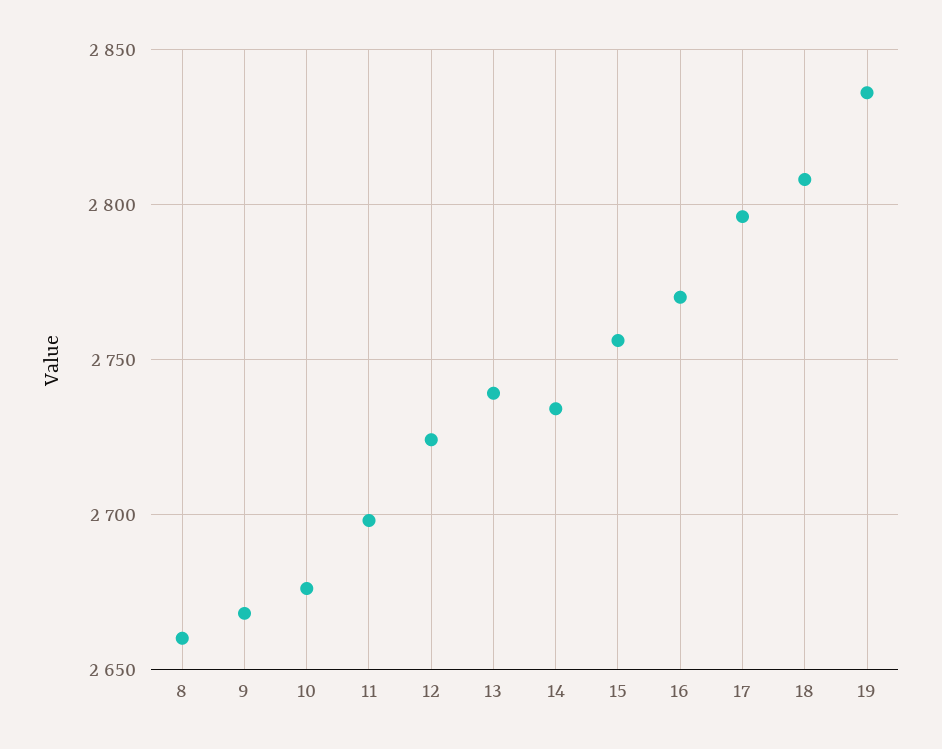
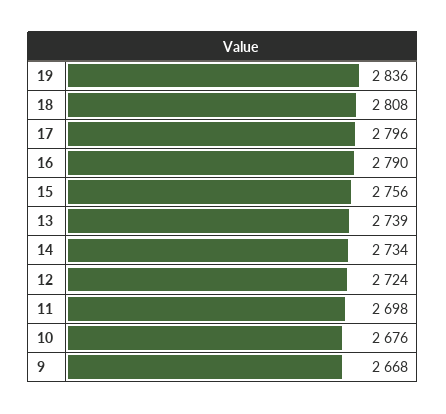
  {
-   "8": 2660,
    "9": 2668,
    "10": 2676,
    "11": 2698,
    "12": 2724,
    "13": 2739,
    "14": 2734,
    "15": 2756,
-   "16": 2770,
+   "16": 2790,
    "17": 2796,
    "18": 2808,
    "19": 2836
  }

